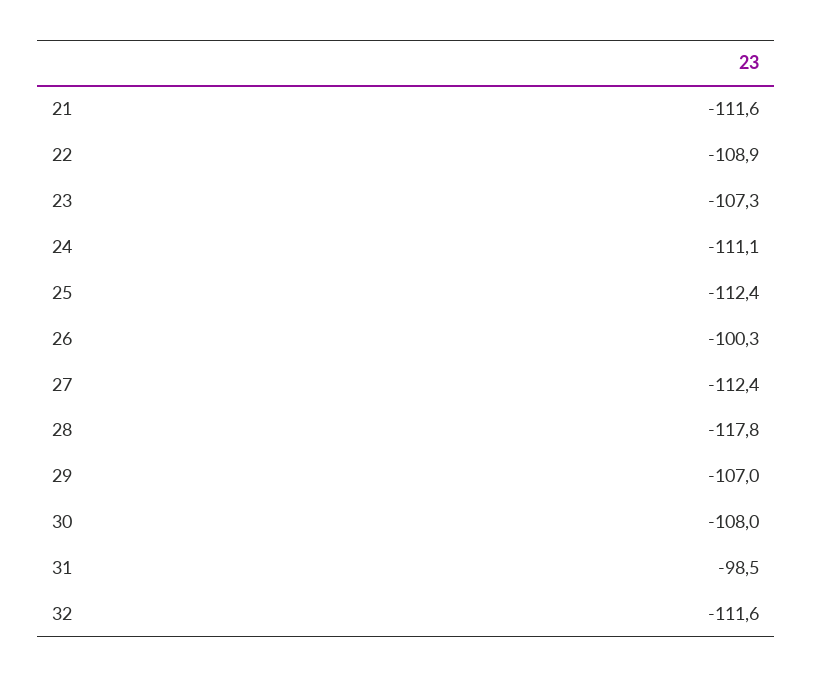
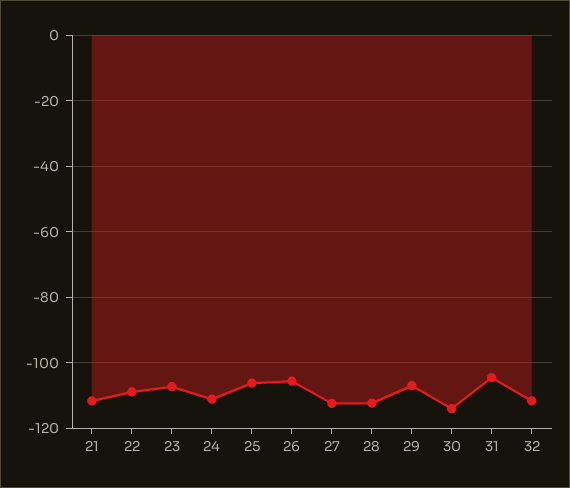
  {
    "21": -111.6,
    "22": -108.9,
    "23": -107.3,
    "24": -111.1,
-   "25": -112.4,
+   "25": -106,
-   "26": -100.3,
+   "26": -106,
    "27": -112.4,
-   "28": -117.8,
+   "28": -112,
    "29": -107,
-   "30": -108,
+   "30": -114,
-   "31": -98.5,
+   "31": -104,
    "32": -111.6
  }

